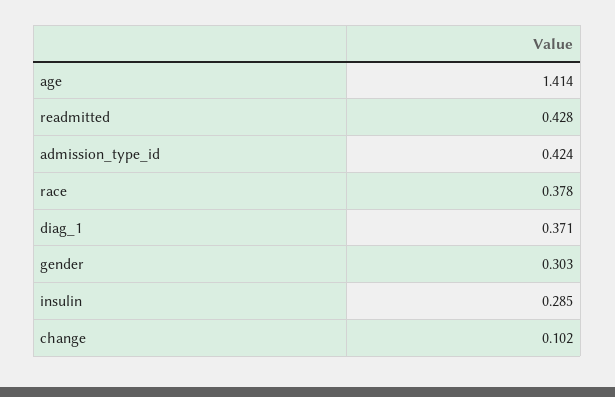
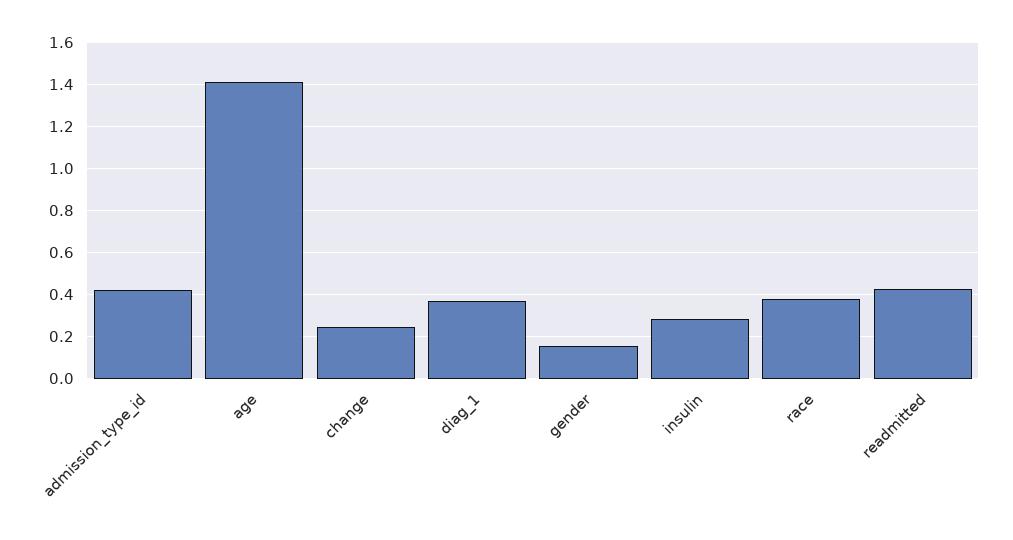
  {
    "age": 1.414,
    "readmitted": 0.428,
    "admission_type_id": 0.424,
    "race": 0.378,
    "diag_1": 0.371,
-   "gender": 0.303,
+   "gender": 0.15,
    "insulin": 0.285,
-   "change": 0.102
+   "change": 0.25
  }

